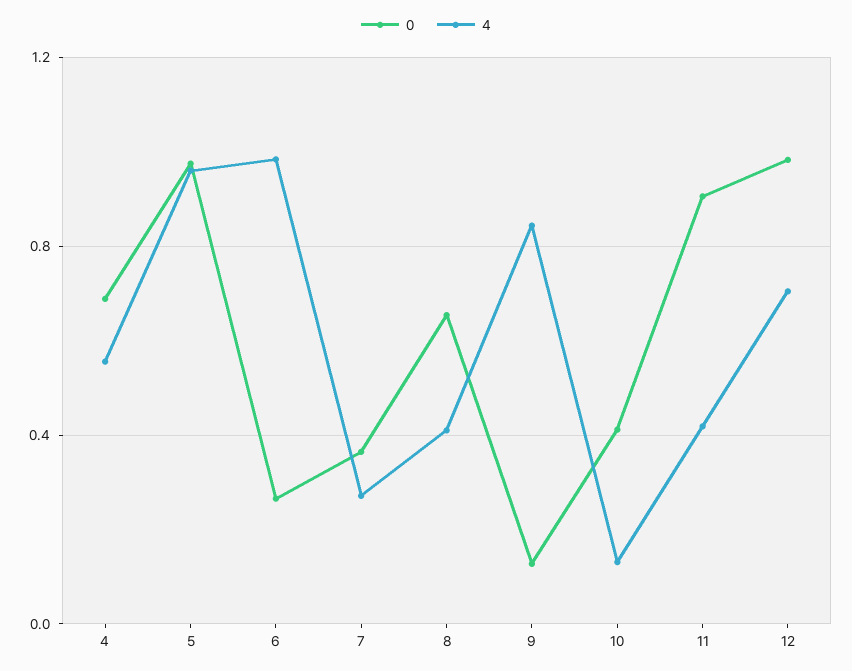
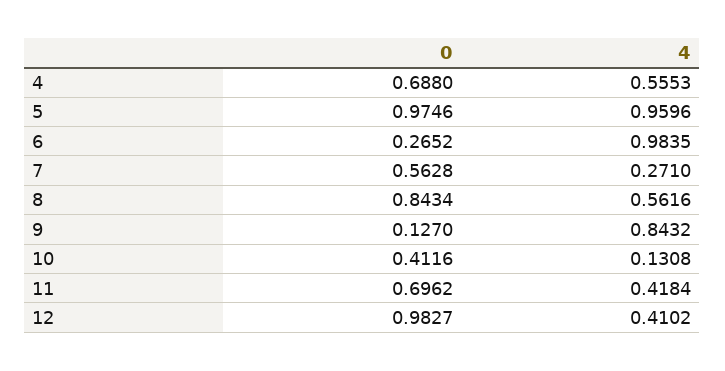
  {
    "0": {
      "4": 0.688,
      "5": 0.9746,
      "6": 0.2652,
-     "7": 0.35,
+     "7": 0.5628,
-     "8": 0.65,
+     "8": 0.8434,
      "9": 0.127,
      "10": 0.4116,
-     "11": 0.9,
+     "11": 0.6962,
      "12": 0.9827
    },
    "4": {
      "4": 0.5553,
      "5": 0.9596,
      "6": 0.9835,
      "7": 0.271,
-     "8": 0.4,
+     "8": 0.5616,
      "9": 0.8432,
      "10": 0.1308,
      "11": 0.4184,
-     "12": 0.7
+     "12": 0.4102
    }
  }

